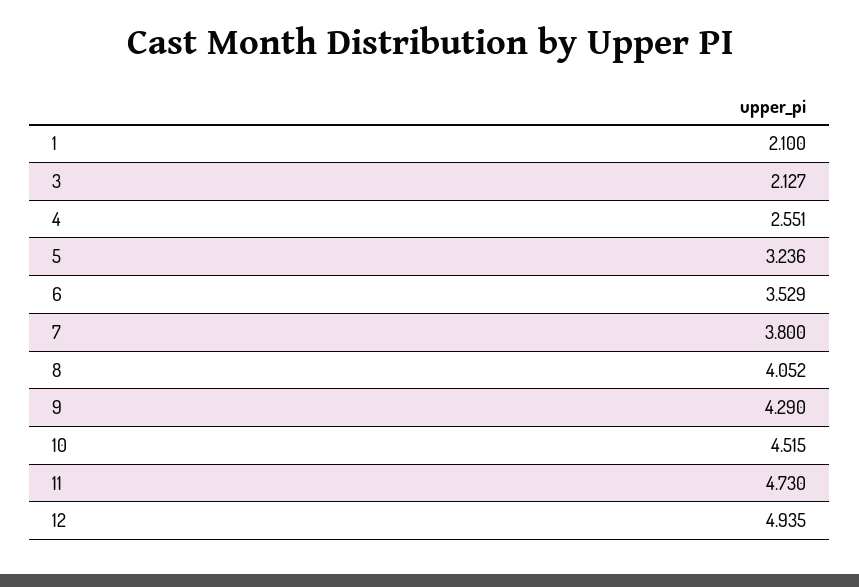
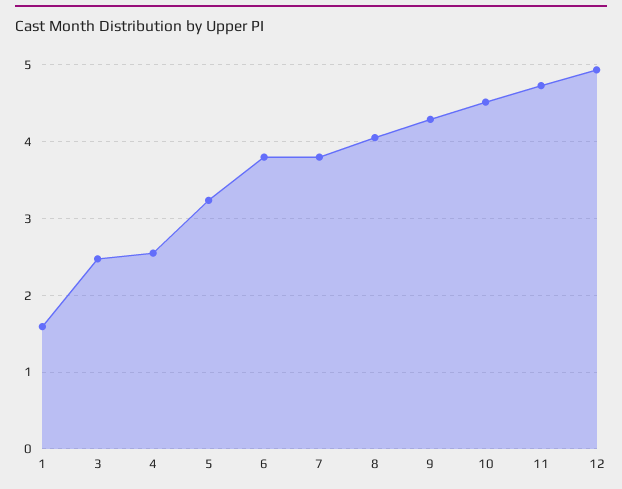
  {
-   "1": 2.1,
+   "1": 1.6,
-   "3": 2.127,
+   "3": 2.5,
    "4": 2.551,
    "5": 3.236,
-   "6": 3.529,
+   "6": 3.8,
    "7": 3.8,
    "8": 4.052,
    "9": 4.29,
    "10": 4.515,
    "11": 4.73,
    "12": 4.935
  }

